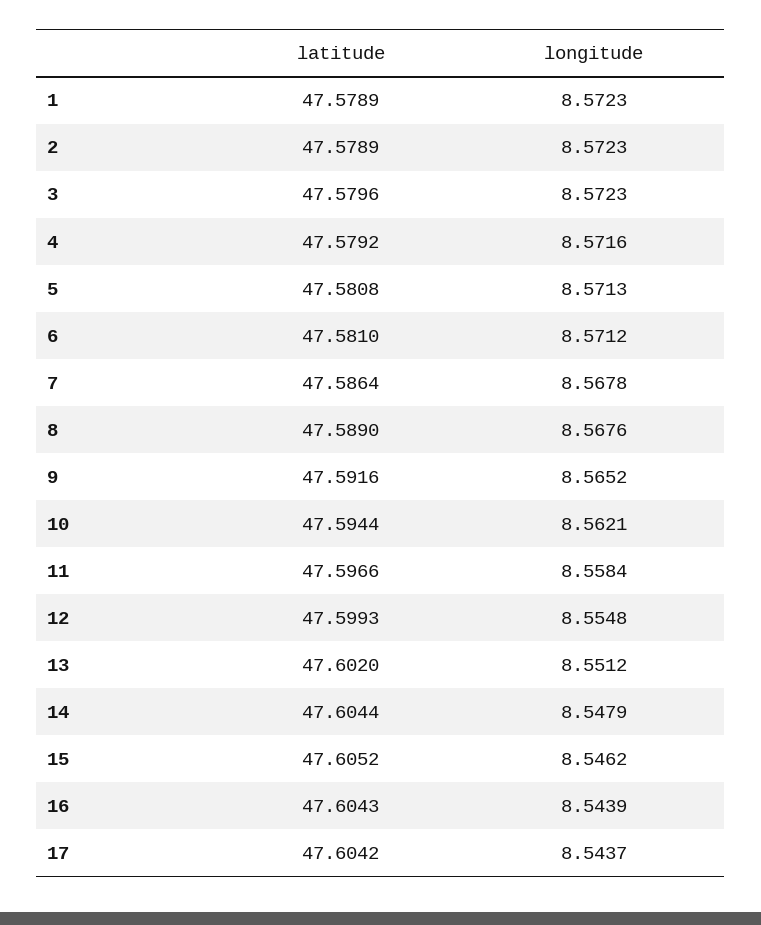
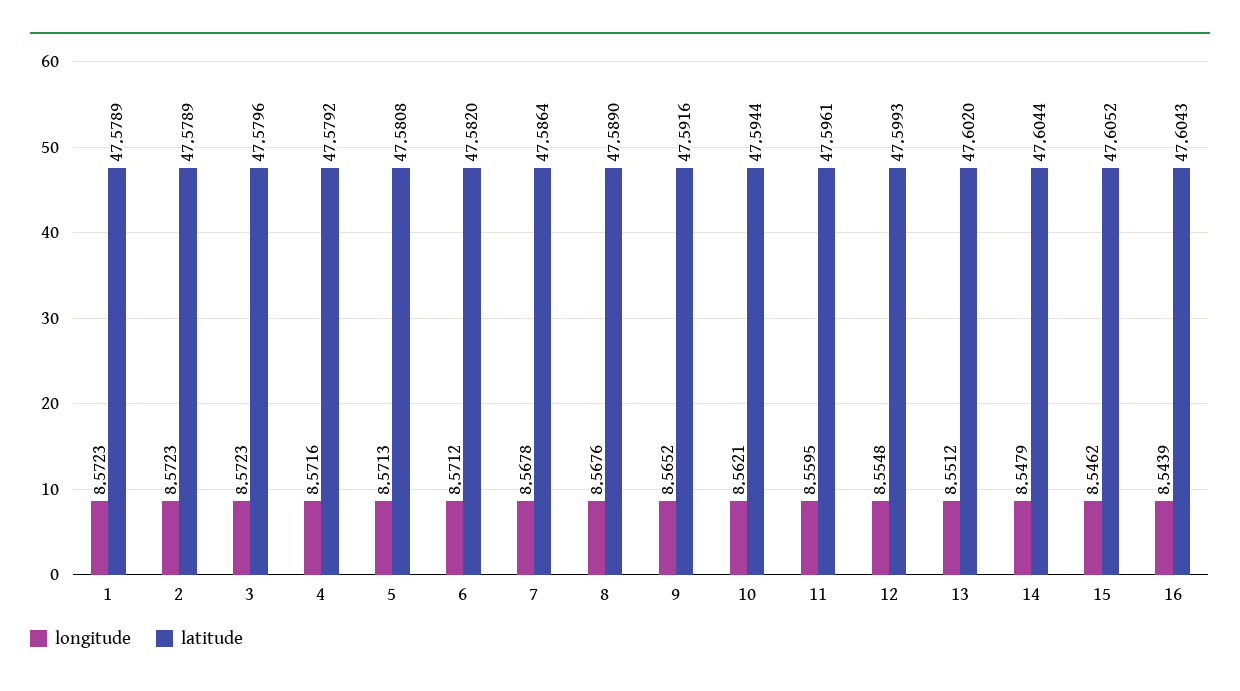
  {
    "latitude": {
      "1": 47.5789,
      "2": 47.5789,
      "3": 47.5796,
      "4": 47.5792,
      "5": 47.5808,
-     "6": 47.581,
+     "6": 47.582,
      "7": 47.5864,
      "8": 47.589,
      "9": 47.5916,
      "10": 47.5944,
-     "11": 47.5966,
+     "11": 47.5961,
      "12": 47.5993,
      "13": 47.602,
      "14": 47.6044,
      "15": 47.6052,
-     "16": 47.6043,
+     "16": 47.6043
-     "17": 47.6042
    },
    "longitude": {
      "1": 8.5723,
      "2": 8.5723,
      "3": 8.5723,
      "4": 8.5716,
      "5": 8.5713,
      "6": 8.5712,
      "7": 8.5678,
      "8": 8.5676,
      "9": 8.5652,
      "10": 8.5621,
-     "11": 8.5584,
+     "11": 8.5595,
      "12": 8.5548,
      "13": 8.5512,
      "14": 8.5479,
      "15": 8.5462,
-     "16": 8.5439,
+     "16": 8.5439
-     "17": 8.5437
    }
  }

